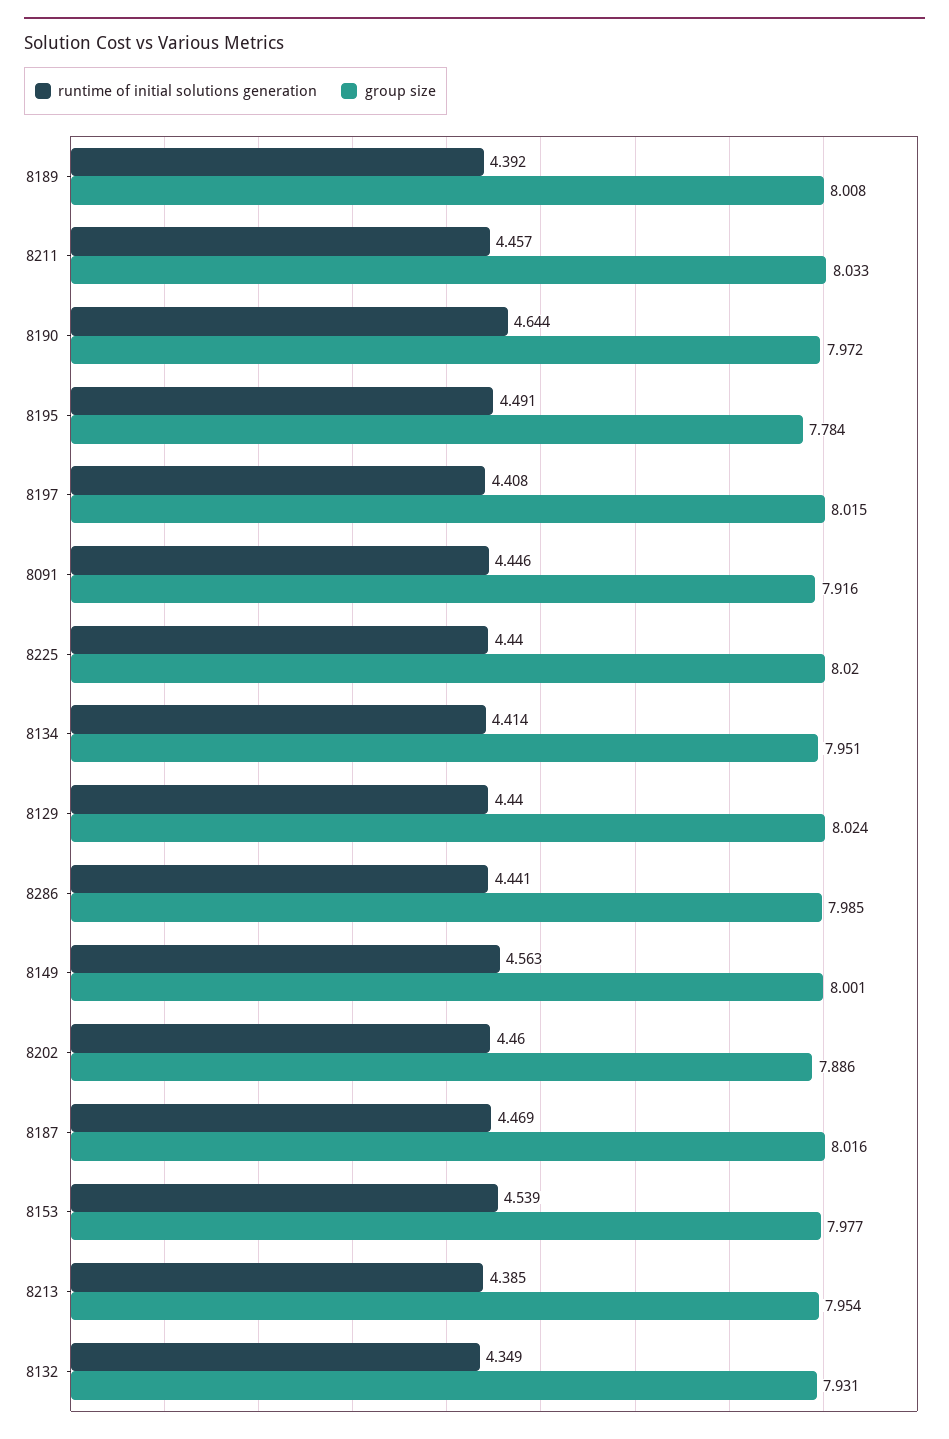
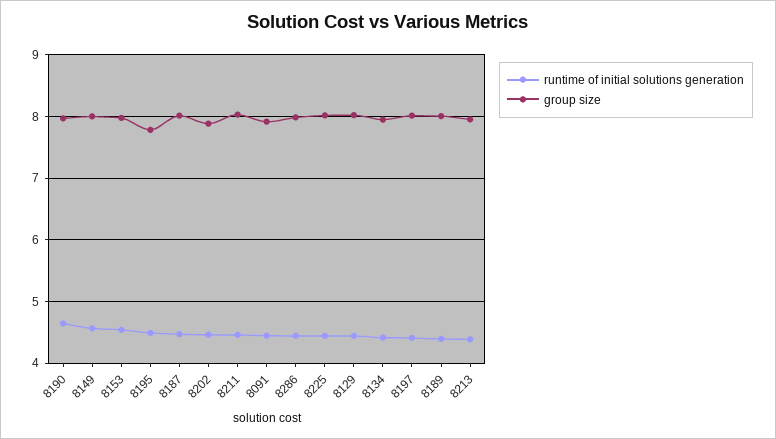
  {
    "runtime of initial solutions generation": {
      "8189": 4.392,
      "8211": 4.457,
      "8190": 4.644,
      "8195": 4.491,
      "8197": 4.408,
      "8091": 4.446,
      "8225": 4.44,
      "8134": 4.414,
      "8129": 4.44,
      "8286": 4.441,
      "8149": 4.563,
      "8202": 4.46,
      "8187": 4.469,
      "8153": 4.539,
-     "8213": 4.385,
+     "8213": 4.385
-     "8132": 4.349
    },
    "group size": {
      "8189": 8.008,
      "8211": 8.033,
      "8190": 7.972,
      "8195": 7.784,
      "8197": 8.015,
      "8091": 7.916,
      "8225": 8.02,
      "8134": 7.951,
      "8129": 8.024,
      "8286": 7.985,
      "8149": 8.001,
      "8202": 7.886,
      "8187": 8.016,
      "8153": 7.977,
-     "8213": 7.954,
+     "8213": 7.954
-     "8132": 7.931
    }
  }

